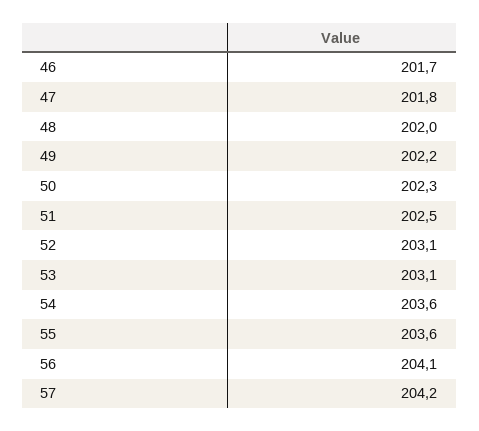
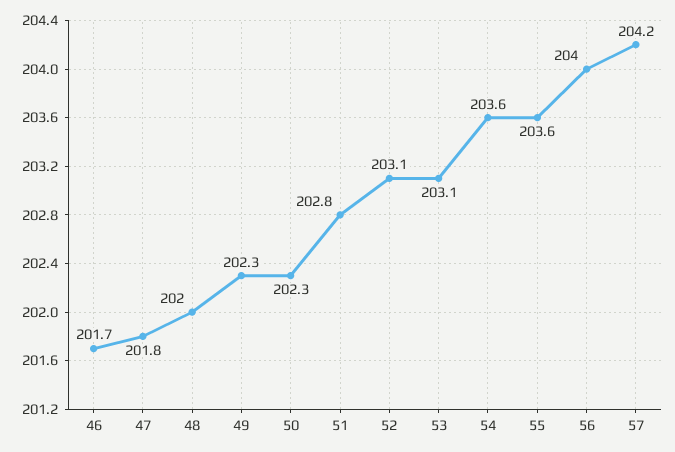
  {
    "46": 201.7,
    "47": 201.8,
    "48": 202,
-   "49": 202.2,
+   "49": 202.3,
    "50": 202.3,
-   "51": 202.5,
+   "51": 202.8,
    "52": 203.1,
    "53": 203.1,
    "54": 203.6,
    "55": 203.6,
-   "56": 204.1,
+   "56": 204,
    "57": 204.2
  }

